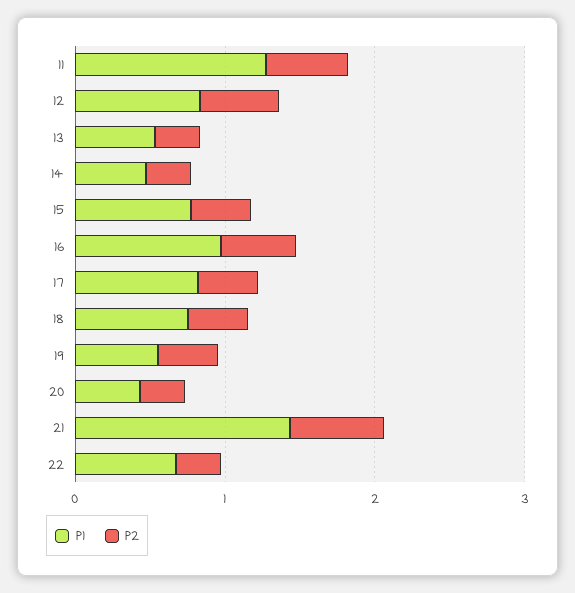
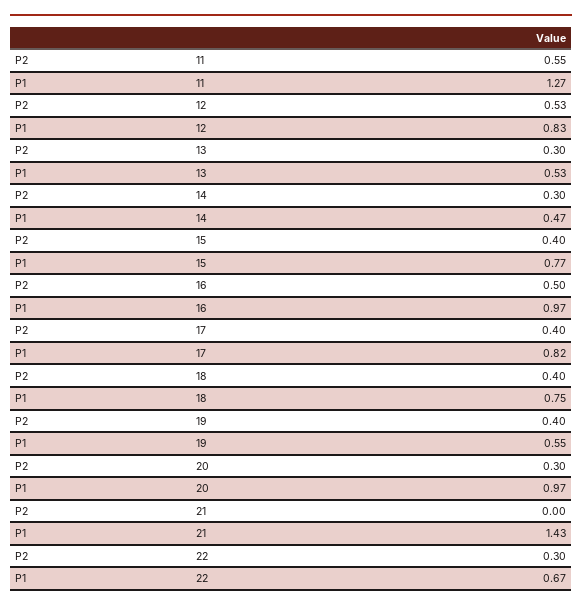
  {
    "P1": {
      "11": 1.27,
      "12": 0.83,
      "13": 0.53,
      "14": 0.47,
      "15": 0.77,
      "16": 0.97,
      "17": 0.82,
      "18": 0.75,
      "19": 0.55,
-     "20": 0.4,
+     "20": 0.97,
      "21": 1.43,
      "22": 0.67
    },
    "P2": {
      "11": 0.55,
      "12": 0.53,
      "13": 0.3,
      "14": 0.3,
      "15": 0.4,
      "16": 0.5,
      "17": 0.4,
      "18": 0.4,
      "19": 0.4,
      "20": 0.3,
-     "21": 0.6,
+     "21": 0,
      "22": 0.3
    }
  }

